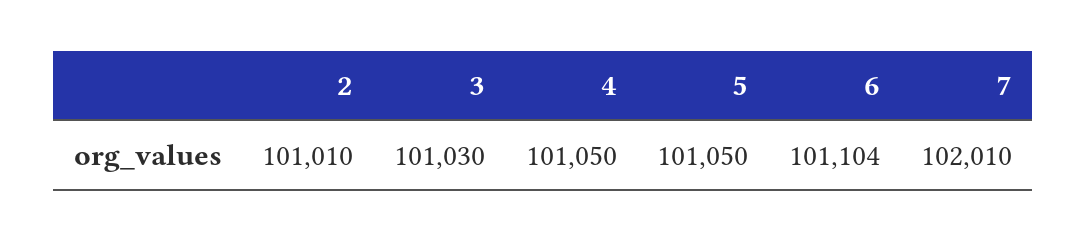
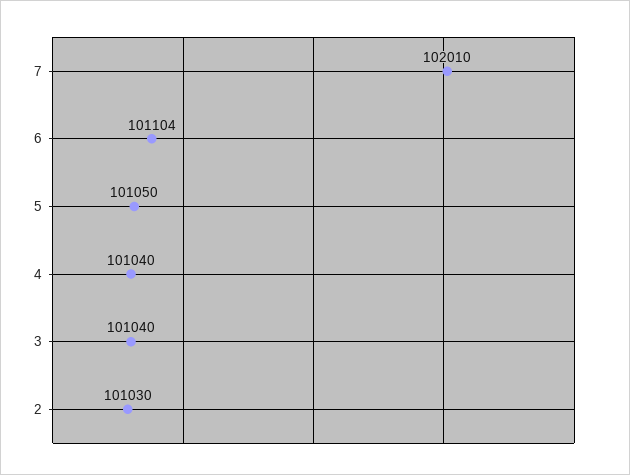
  {
-   "2": 101010,
+   "2": 101030,
-   "3": 101030,
+   "3": 101040,
-   "4": 101050,
+   "4": 101040,
    "5": 101050,
    "6": 101104,
    "7": 102010
  }

